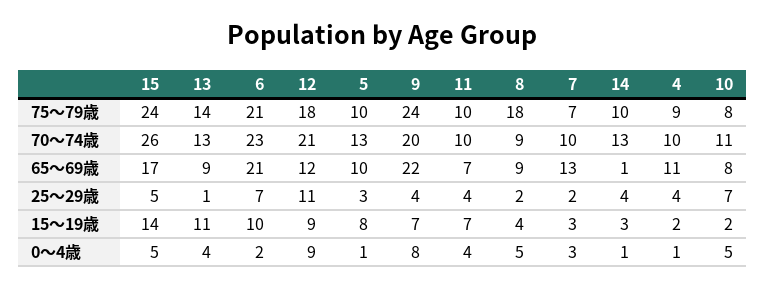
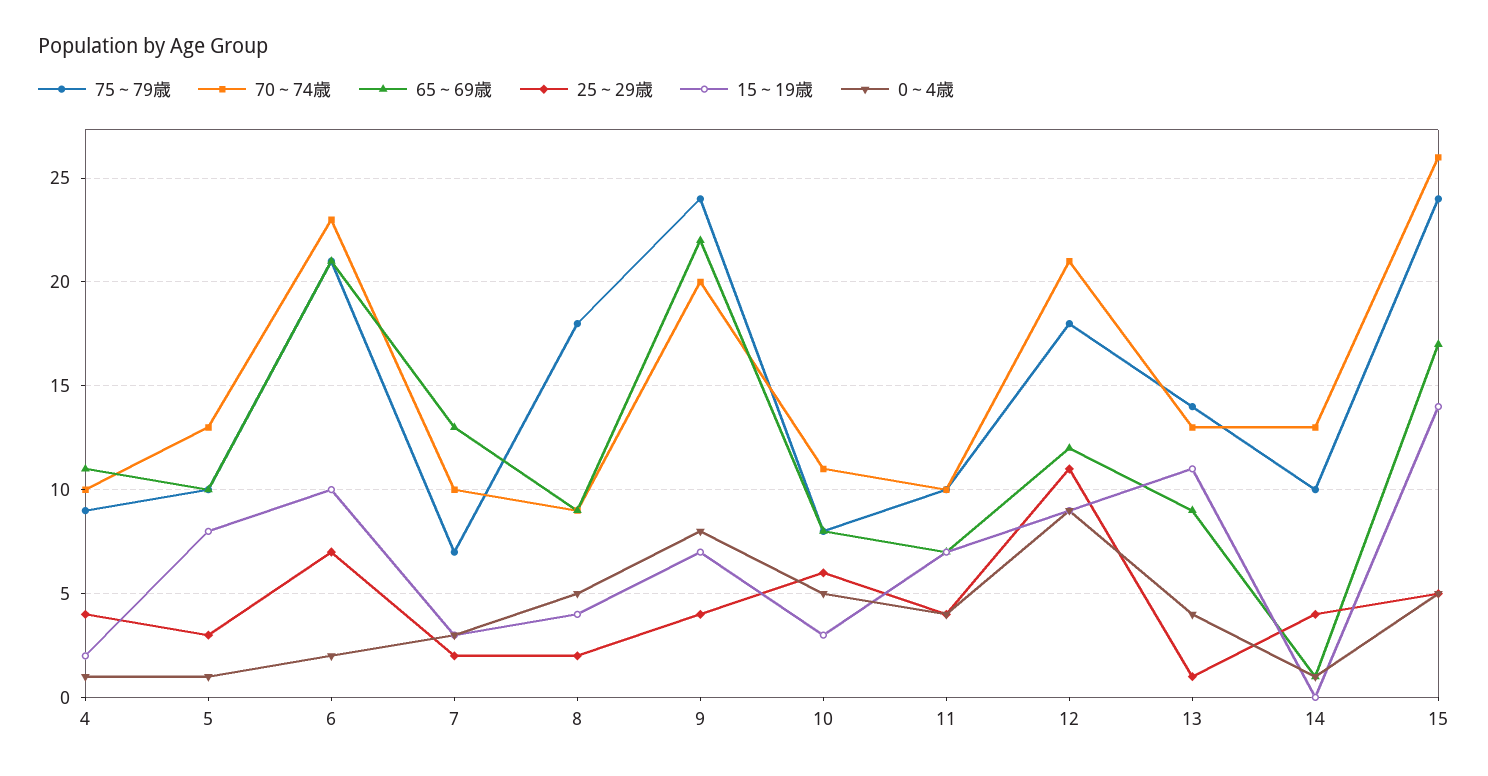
  {
    "75～79歳": {
      "15": 24,
      "13": 14,
      "6": 21,
      "12": 18,
      "5": 10,
      "9": 24,
      "11": 10,
      "8": 18,
      "7": 7,
      "14": 10,
      "4": 9,
      "10": 8
    },
    "70～74歳": {
      "15": 26,
      "13": 13,
      "6": 23,
      "12": 21,
      "5": 13,
      "9": 20,
      "11": 10,
      "8": 9,
      "7": 10,
      "14": 13,
      "4": 10,
      "10": 11
    },
    "65～69歳": {
      "15": 17,
      "13": 9,
      "6": 21,
      "12": 12,
      "5": 10,
      "9": 22,
      "11": 7,
      "8": 9,
      "7": 13,
      "14": 1,
      "4": 11,
      "10": 8
    },
    "25～29歳": {
      "15": 5,
      "13": 1,
      "6": 7,
      "12": 11,
      "5": 3,
      "9": 4,
      "11": 4,
      "8": 2,
      "7": 2,
      "14": 4,
      "4": 4,
-     "10": 7
+     "10": 6
    },
    "15～19歳": {
      "15": 14,
      "13": 11,
      "6": 10,
      "12": 9,
      "5": 8,
      "9": 7,
      "11": 7,
      "8": 4,
      "7": 3,
-     "14": 3,
+     "14": 0,
      "4": 2,
-     "10": 2
+     "10": 3
    },
    "0～4歳": {
      "15": 5,
      "13": 4,
      "6": 2,
      "12": 9,
      "5": 1,
      "9": 8,
      "11": 4,
      "8": 5,
      "7": 3,
      "14": 1,
      "4": 1,
      "10": 5
    }
  }

